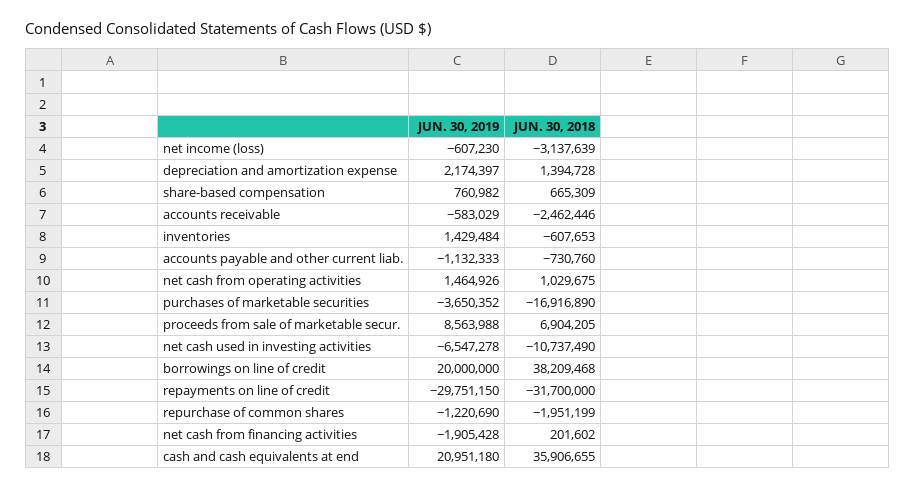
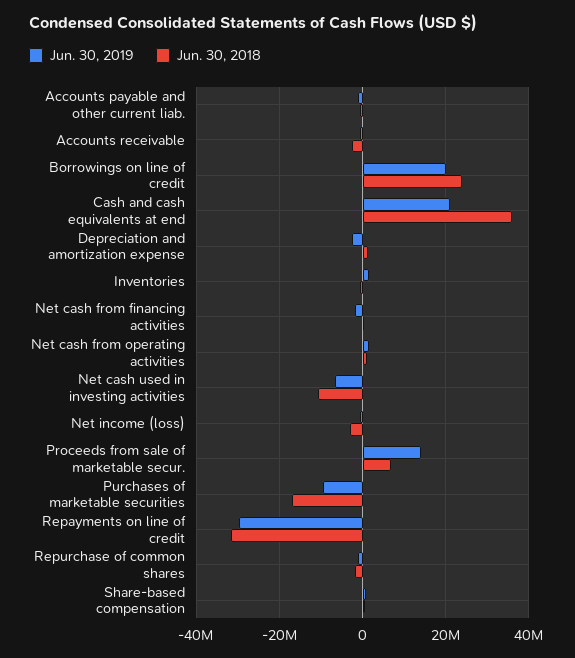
  {
    "JUN. 30, 2019": {
      "net income (loss)": -607230,
-     "depreciation and amortization expense": 2174397,
+     "depreciation and amortization expense": -2000000,
      "share-based compensation": 760982,
      "accounts receivable": -583029,
      "inventories": 1429484,
      "accounts payable and other current liab.": -1132333,
      "net cash from operating activities": 1464926,
-     "purchases of marketable securities": -3650352,
+     "purchases of marketable securities": -10000000,
-     "proceeds from sale of marketable secur.": 8563988,
+     "proceeds from sale of marketable secur.": 14000000,
      "net cash used in investing activities": -6547278,
      "borrowings on line of credit": 20000000,
      "repayments on line of credit": -29751150,
      "repurchase of common shares": -1220690,
      "net cash from financing activities": -1905428,
      "cash and cash equivalents at end": 20951180
    },
    "JUN. 30, 2018": {
      "net income (loss)": -3137639,
      "depreciation and amortization expense": 1394728,
      "share-based compensation": 665309,
      "accounts receivable": -2462446,
      "inventories": -607653,
      "accounts payable and other current liab.": -730760,
      "net cash from operating activities": 1029675,
      "purchases of marketable securities": -16916890,
      "proceeds from sale of marketable secur.": 6904205,
      "net cash used in investing activities": -10737490,
-     "borrowings on line of credit": 38209468,
+     "borrowings on line of credit": 24000000,
      "repayments on line of credit": -31700000,
      "repurchase of common shares": -1951199,
      "net cash from financing activities": 201602,
      "cash and cash equivalents at end": 35906655
    }
  }

